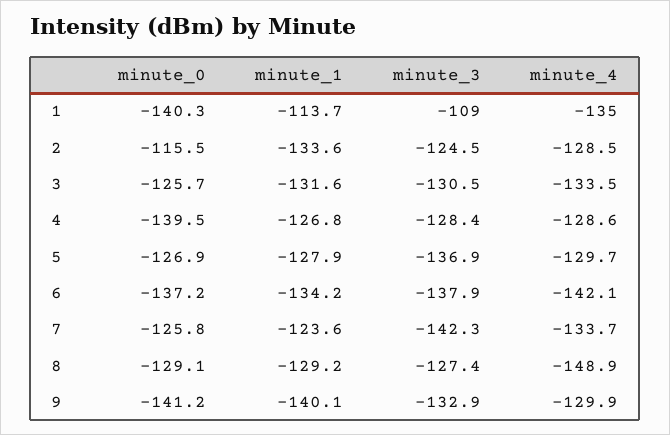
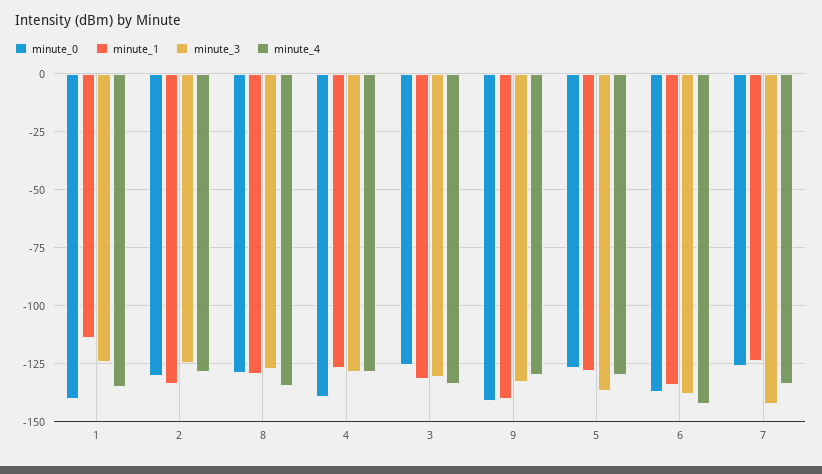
  {
    "minute_0": {
      "1": -140.3,
-     "2": -115.5,
+     "2": -130,
      "3": -125.7,
      "4": -139.5,
      "5": -126.9,
      "6": -137.2,
      "7": -125.8,
      "8": -129.1,
      "9": -141.2
    },
    "minute_1": {
      "1": -113.7,
      "2": -133.6,
      "3": -131.6,
      "4": -126.8,
      "5": -127.9,
      "6": -134.2,
      "7": -123.6,
      "8": -129.2,
      "9": -140.1
    },
    "minute_3": {
-     "1": -109,
+     "1": -125,
      "2": -124.5,
      "3": -130.5,
      "4": -128.4,
      "5": -136.9,
      "6": -137.9,
      "7": -142.3,
      "8": -127.4,
      "9": -132.9
    },
    "minute_4": {
      "1": -135,
      "2": -128.5,
      "3": -133.5,
      "4": -128.6,
      "5": -129.7,
      "6": -142.1,
      "7": -133.7,
-     "8": -148.9,
+     "8": -135,
      "9": -129.9
    }
  }

